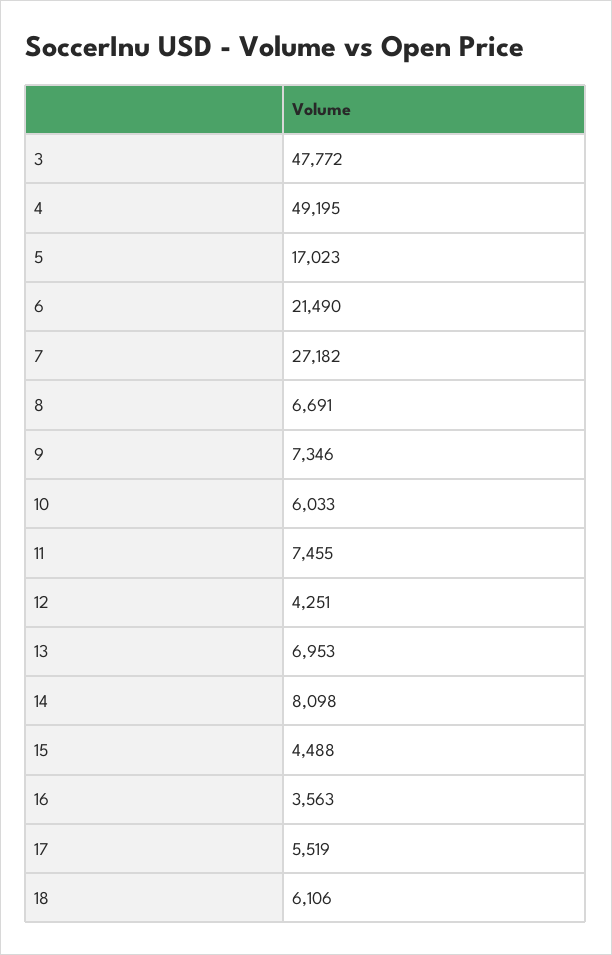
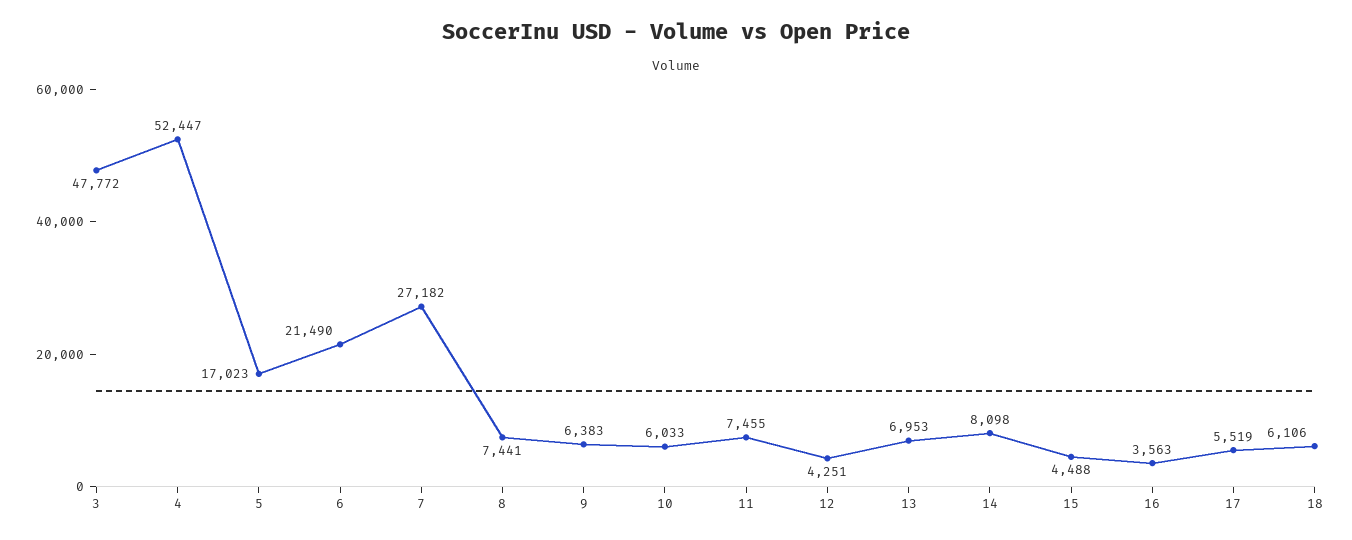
  {
    "3": 47772,
-   "4": 49195,
+   "4": 52447,
    "5": 17023,
    "6": 21490,
    "7": 27182,
-   "8": 6691,
+   "8": 7441,
-   "9": 7346,
+   "9": 6383,
    "10": 6033,
    "11": 7455,
    "12": 4251,
    "13": 6953,
    "14": 8098,
    "15": 4488,
    "16": 3563,
    "17": 5519,
    "18": 6106
  }

